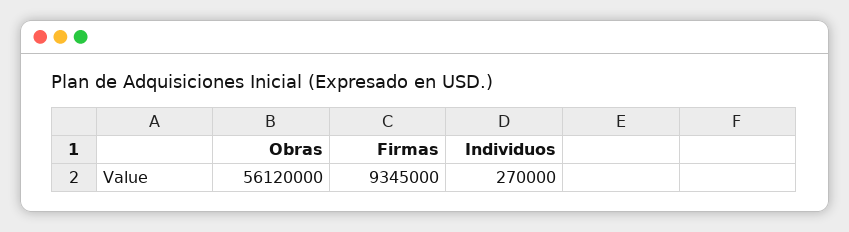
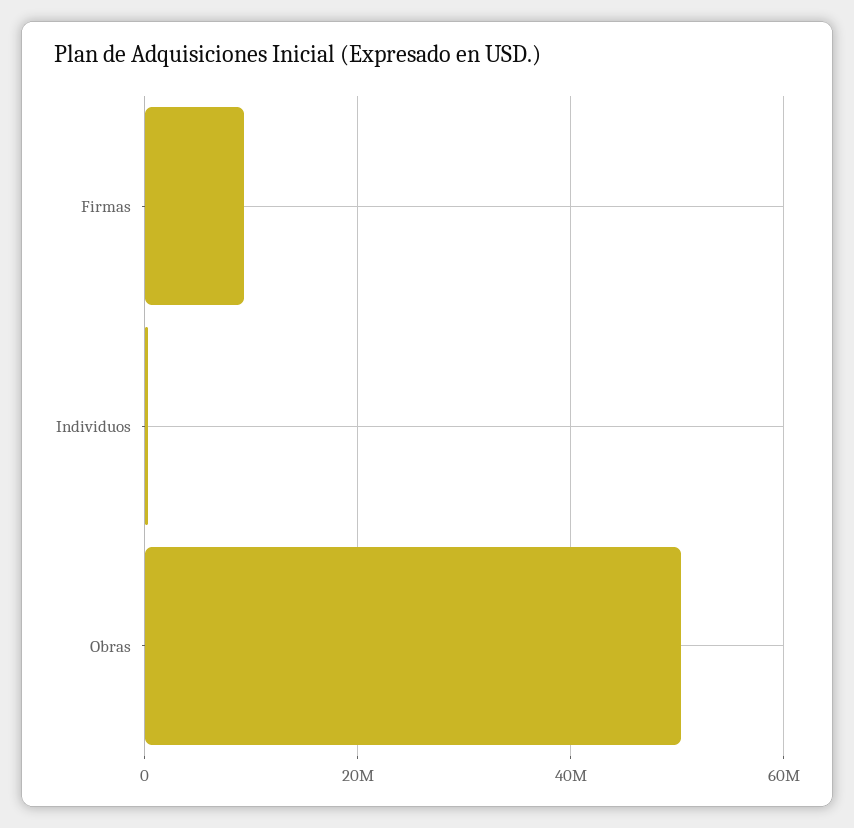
  {
-   "Obras": 56120000,
+   "Obras": 50000000,
    "Firmas": 9345000,
    "Individuos": 270000
  }

